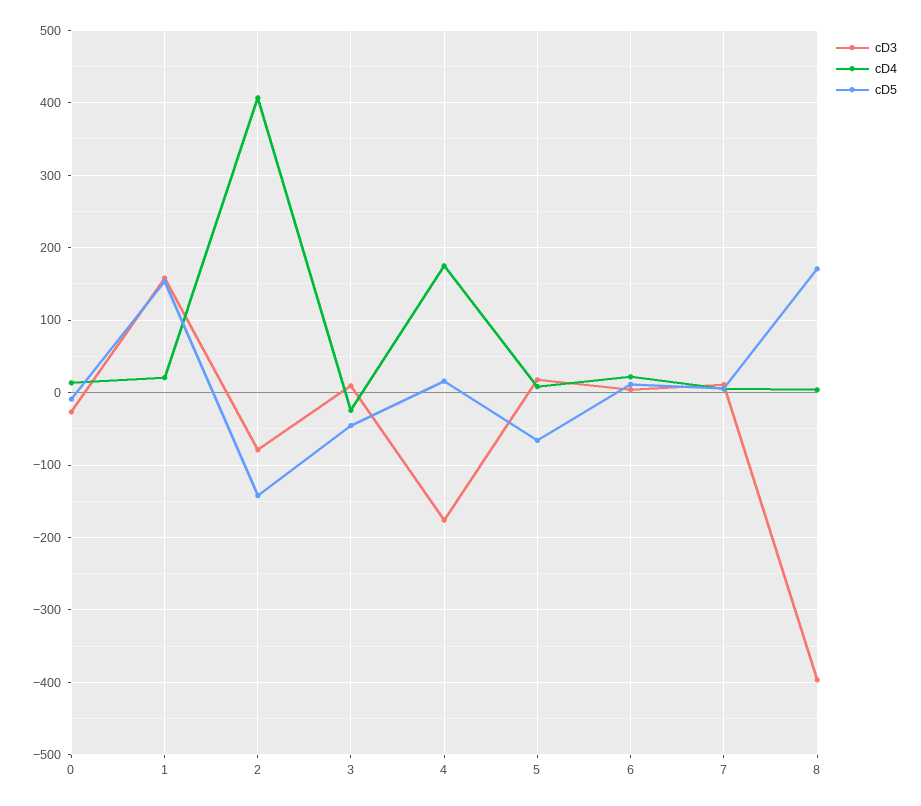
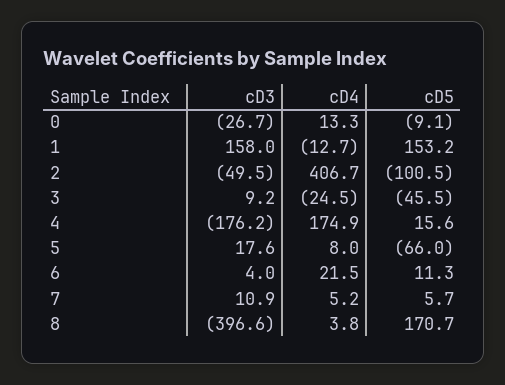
  {
    "cD3": {
      "0": -26.7,
      "1": 158,
-     "2": -80,
+     "2": -49.5,
      "3": 9.2,
      "4": -176.2,
      "5": 17.6,
      "6": 4,
      "7": 10.9,
      "8": -396.6
    },
    "cD4": {
      "0": 13.3,
-     "1": 20,
+     "1": -12.7,
      "2": 406.7,
      "3": -24.5,
      "4": 174.9,
      "5": 8,
      "6": 21.5,
      "7": 5.2,
      "8": 3.8
    },
    "cD5": {
      "0": -9.1,
      "1": 153.2,
-     "2": -140,
+     "2": -100.5,
      "3": -45.5,
      "4": 15.6,
      "5": -66,
      "6": 11.3,
      "7": 5.7,
      "8": 170.7
    }
  }

